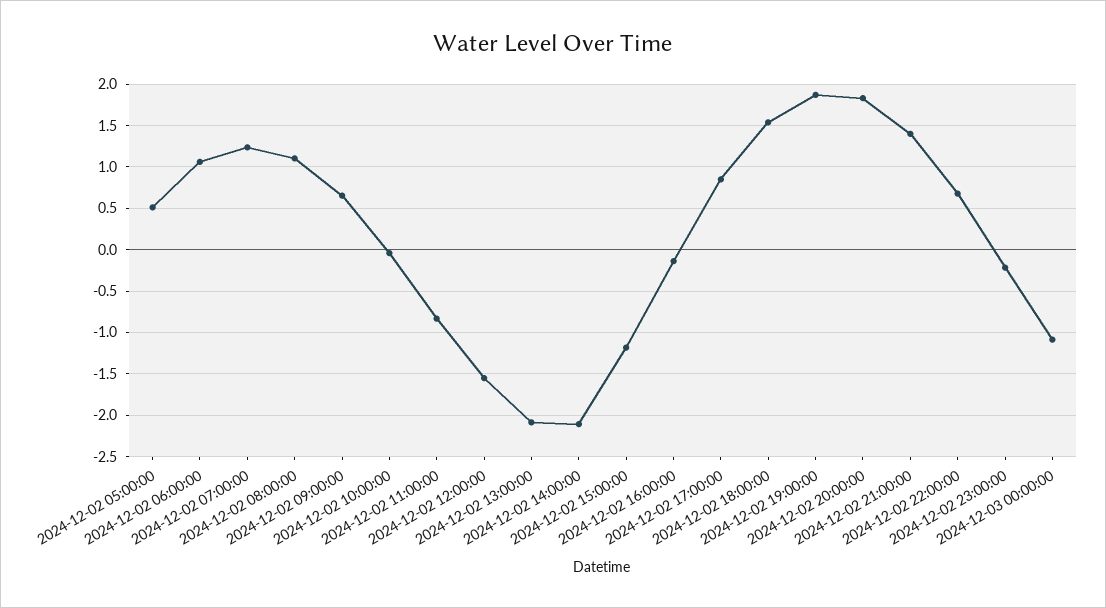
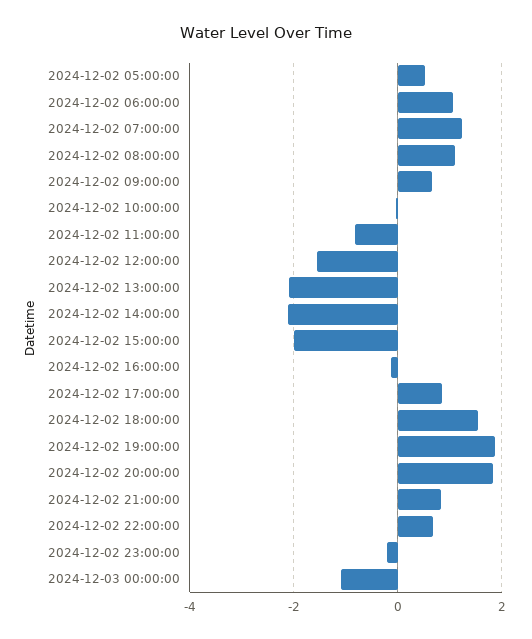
  {
    "2024-12-02 05:00:00": 0.5,
    "2024-12-02 06:00:00": 1.1,
    "2024-12-02 07:00:00": 1.2,
    "2024-12-02 08:00:00": 1.1,
    "2024-12-02 09:00:00": 0.7,
    "2024-12-02 10:00:00": 0,
    "2024-12-02 11:00:00": -0.8,
    "2024-12-02 12:00:00": -1.6,
    "2024-12-02 13:00:00": -2.1,
    "2024-12-02 14:00:00": -2.1,
-   "2024-12-02 15:00:00": -1.2,
+   "2024-12-02 15:00:00": -2,
    "2024-12-02 16:00:00": -0.1,
    "2024-12-02 17:00:00": 0.8,
    "2024-12-02 18:00:00": 1.5,
    "2024-12-02 19:00:00": 1.9,
    "2024-12-02 20:00:00": 1.8,
-   "2024-12-02 21:00:00": 1.4,
+   "2024-12-02 21:00:00": 0.8,
    "2024-12-02 22:00:00": 0.7,
    "2024-12-02 23:00:00": -0.2,
    "2024-12-03 00:00:00": -1.1
  }

